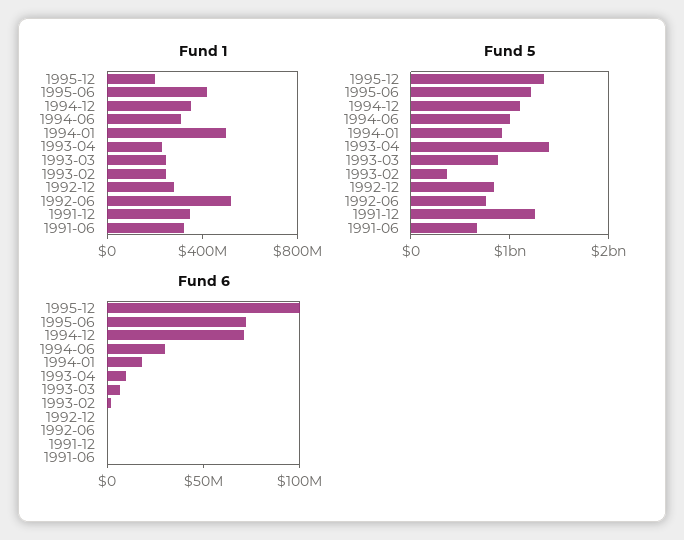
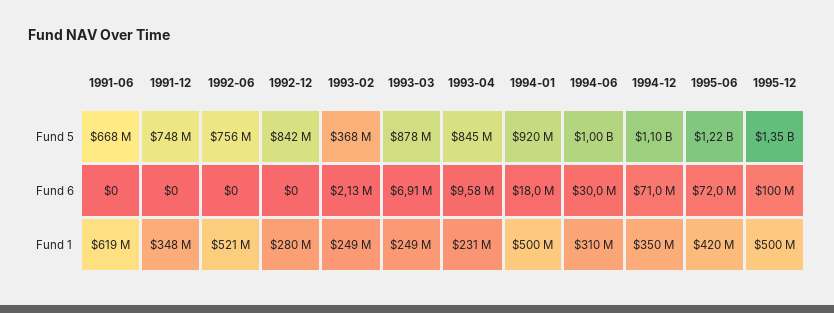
  {
    "Fund 1": {
-     "1995-12": 200000000,
+     "1995-12": 500000000,
      "1995-06": 420000000,
      "1994-12": 350000000,
      "1994-06": 310000000,
      "1994-01": 500000000,
      "1993-04": 231000000,
      "1993-03": 249000000,
      "1993-02": 249000000,
      "1992-12": 280000000,
      "1992-06": 521000000,
      "1991-12": 348000000,
-     "1991-06": 300000000
+     "1991-06": 619000000
    },
    "Fund 5": {
      "1995-12": 1350000000,
      "1995-06": 1220000000,
      "1994-12": 1100000000,
      "1994-06": 1000000000,
      "1994-01": 920000000,
-     "1993-04": 1400000000,
+     "1993-04": 845000000,
      "1993-03": 878000000,
      "1993-02": 368000000,
      "1992-12": 842000000,
      "1992-06": 756000000,
-     "1991-12": 1200000000,
+     "1991-12": 748000000,
      "1991-06": 668000000
    },
    "Fund 6": {
      "1995-12": 100000000,
      "1995-06": 72000000,
      "1994-12": 71000000,
      "1994-06": 30000000,
      "1994-01": 18000000,
      "1993-04": 9580000,
      "1993-03": 6910000,
      "1993-02": 2130000,
      "1992-12": 0,
      "1992-06": 0,
      "1991-12": 0,
      "1991-06": 0
    }
  }

